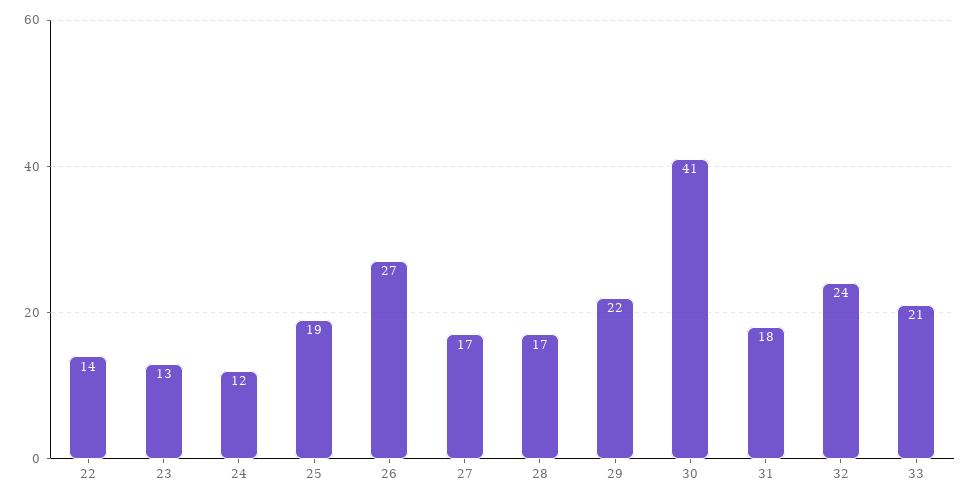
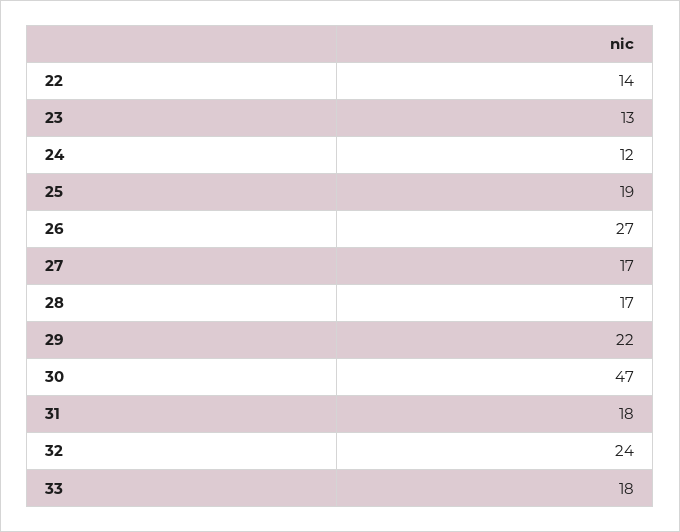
  {
    "22": 14,
    "23": 13,
    "24": 12,
    "25": 19,
    "26": 27,
    "27": 17,
    "28": 17,
    "29": 22,
-   "30": 41,
+   "30": 47,
    "31": 18,
    "32": 24,
-   "33": 21
+   "33": 18
  }

